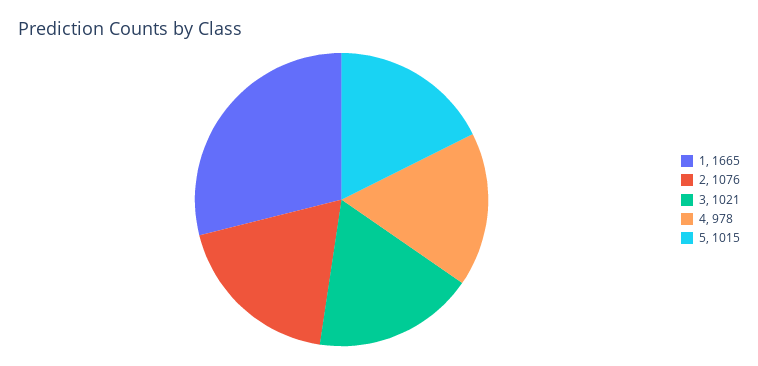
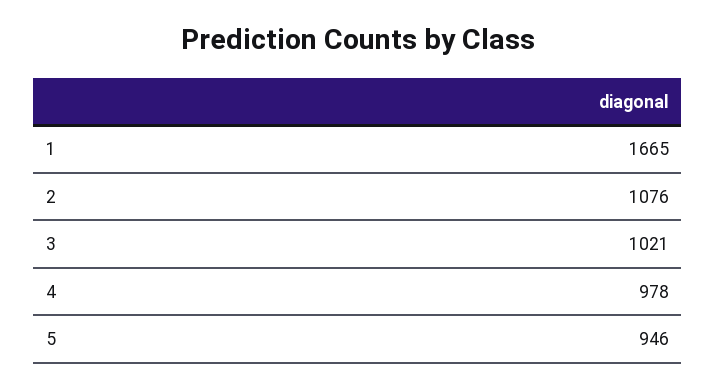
  {
    "1": 1665,
    "2": 1076,
    "3": 1021,
    "4": 978,
-   "5": 1015
+   "5": 946
  }

